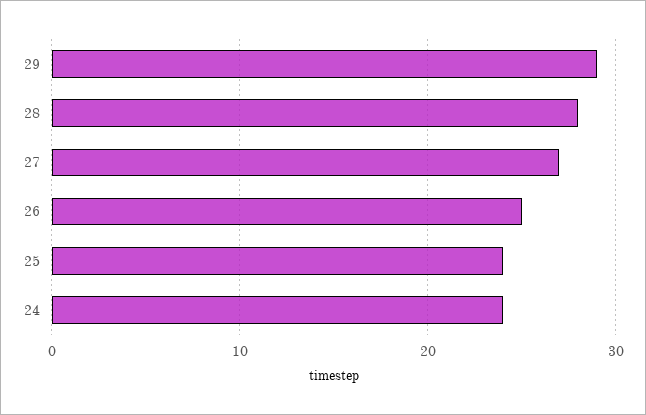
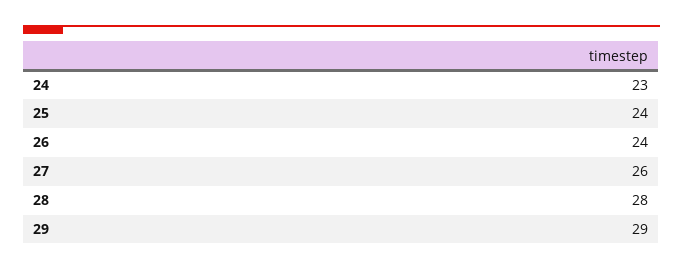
  {
    "29": 29,
    "28": 28,
-   "27": 27,
+   "27": 26,
-   "26": 25,
+   "26": 24,
    "25": 24,
-   "24": 24
+   "24": 23
  }

